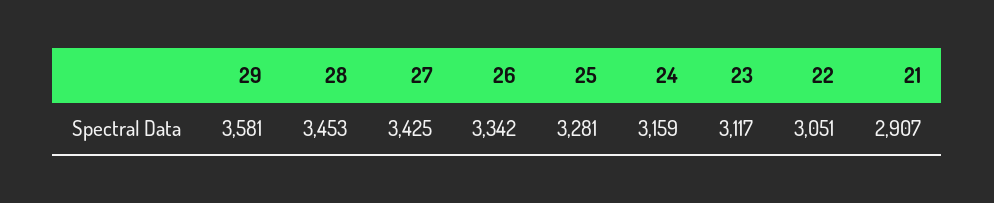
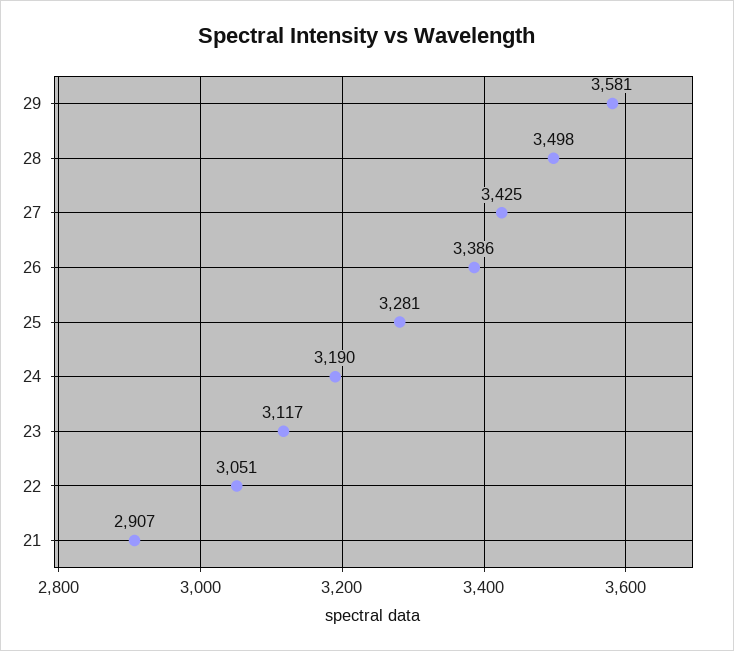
  {
    "29": 3581,
-   "28": 3453,
+   "28": 3498,
    "27": 3425,
-   "26": 3342,
+   "26": 3386,
    "25": 3281,
-   "24": 3159,
+   "24": 3190,
    "23": 3117,
    "22": 3051,
    "21": 2907
  }

